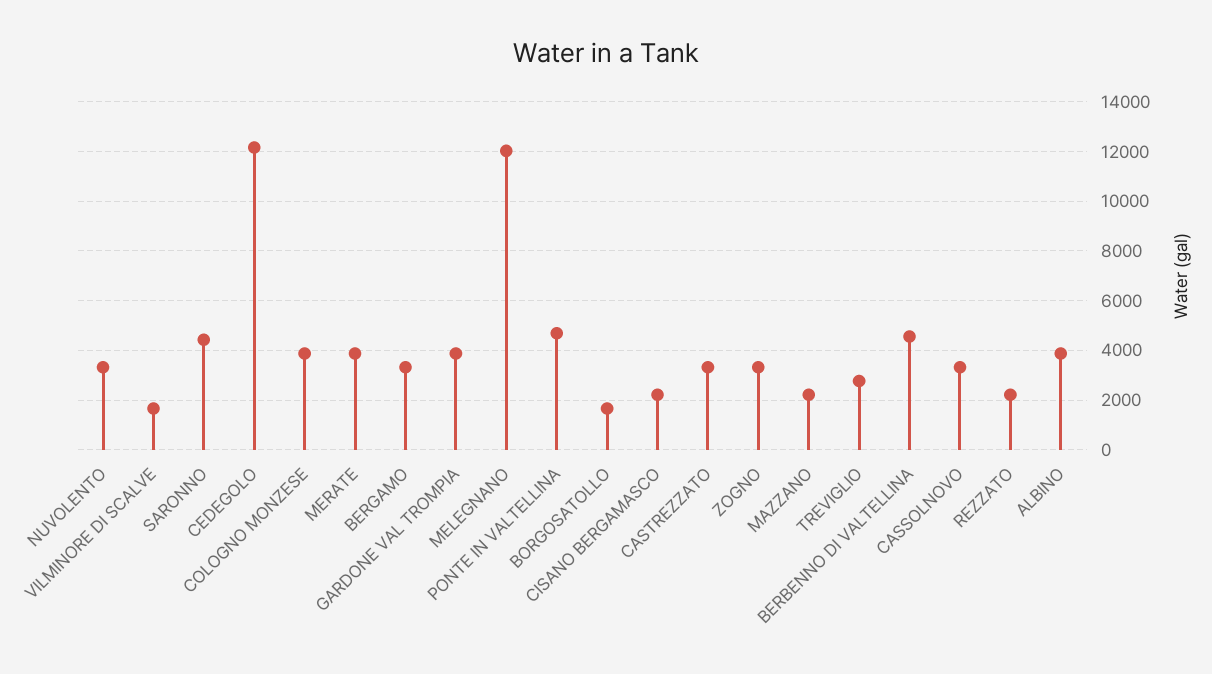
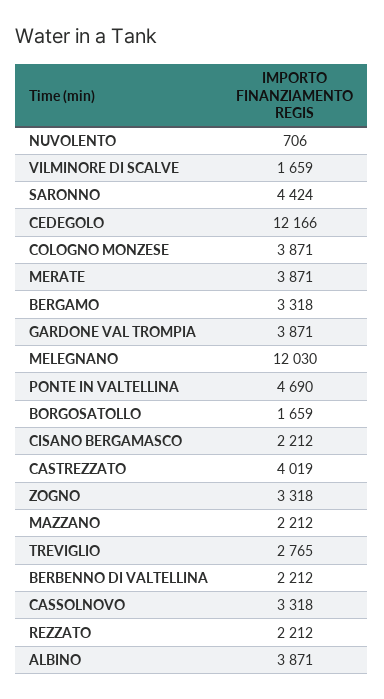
  {
-   "NUVOLENTO": 3250,
+   "NUVOLENTO": 706,
    "VILMINORE DI SCALVE": 1659,
    "SARONNO": 4424,
    "CEDEGOLO": 12166,
    "COLOGNO MONZESE": 3871,
    "MERATE": 3871,
    "BERGAMO": 3318,
    "GARDONE VAL TROMPIA": 3871,
    "MELEGNANO": 12030,
    "PONTE IN VALTELLINA": 4690,
    "BORGOSATOLLO": 1659,
    "CISANO BERGAMASCO": 2212,
-   "CASTREZZATO": 3250,
+   "CASTREZZATO": 4019,
    "ZOGNO": 3318,
    "MAZZANO": 2212,
    "TREVIGLIO": 2765,
-   "BERBENNO DI VALTELLINA": 4500,
+   "BERBENNO DI VALTELLINA": 2212,
    "CASSOLNOVO": 3318,
    "REZZATO": 2212,
    "ALBINO": 3871
  }

